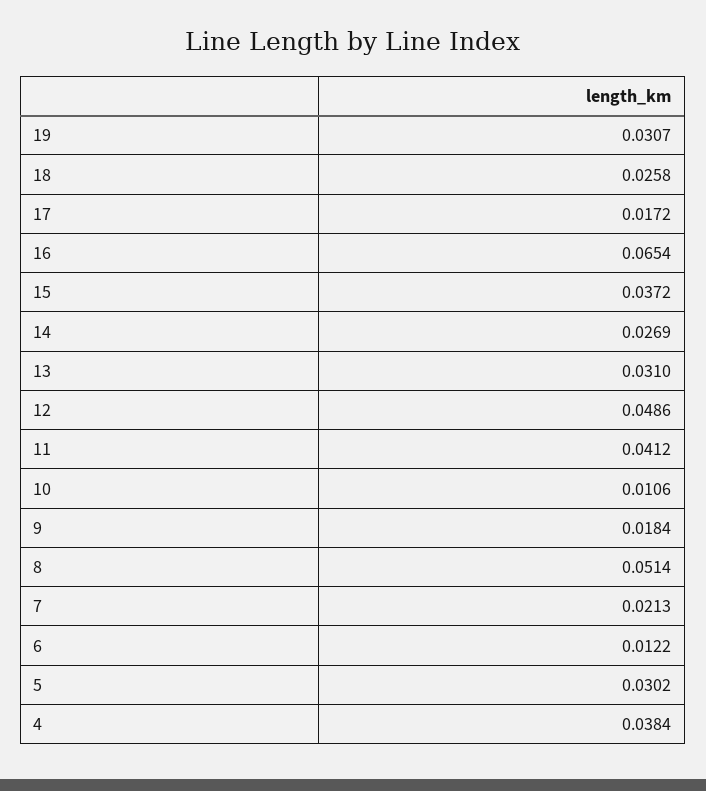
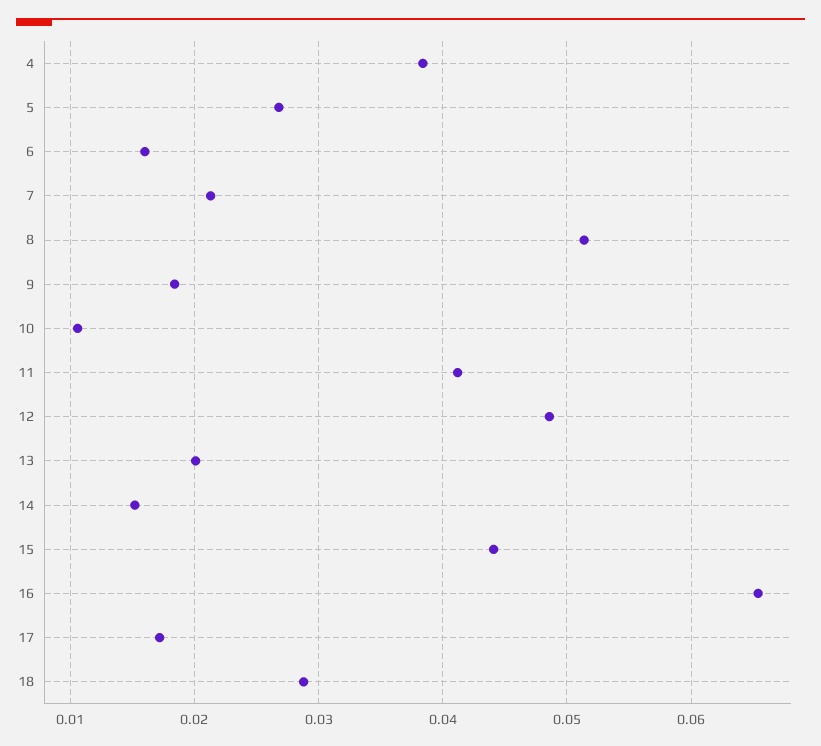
  {
-   "19": 0.0307,
-   "18": 0.0258,
+   "18": 0.029,
    "17": 0.0172,
    "16": 0.0654,
-   "15": 0.0372,
+   "15": 0.044,
-   "14": 0.0269,
+   "14": 0.015,
-   "13": 0.031,
+   "13": 0.02,
    "12": 0.0486,
    "11": 0.0412,
    "10": 0.0106,
    "9": 0.0184,
    "8": 0.0514,
    "7": 0.0213,
-   "6": 0.0122,
+   "6": 0.016,
-   "5": 0.0302,
+   "5": 0.027,
    "4": 0.0384
  }

